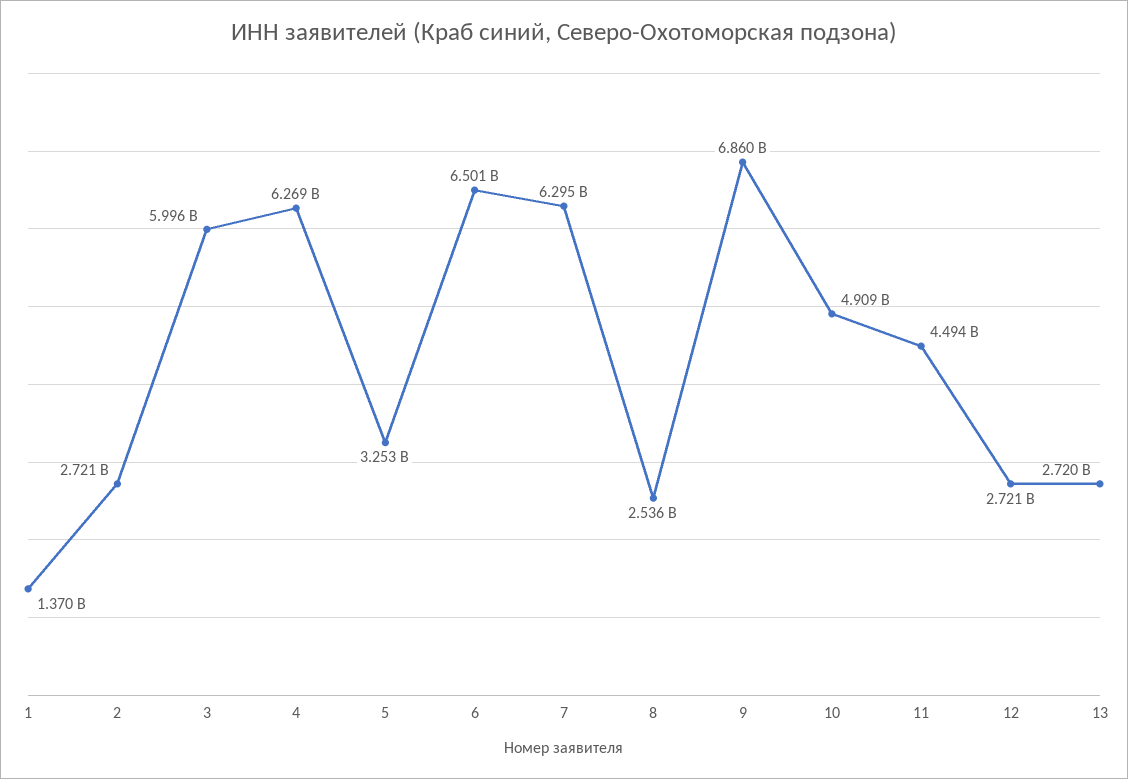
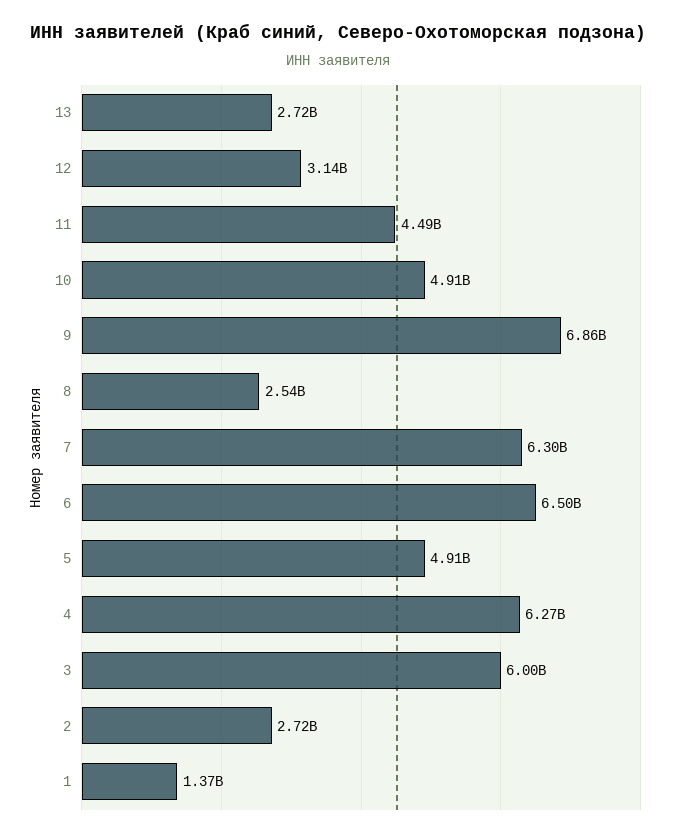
  {
    "1": 1370000000,
    "2": 2721000000,
    "3": 5996000000,
    "4": 6269000000,
-   "5": 3253000000,
+   "5": 4910000000,
    "6": 6501000000,
    "7": 6295000000,
    "8": 2536000000,
    "9": 6860000000,
    "10": 4909000000,
    "11": 4494000000,
-   "12": 2721000000,
+   "12": 3140000000,
    "13": 2720000000
  }

